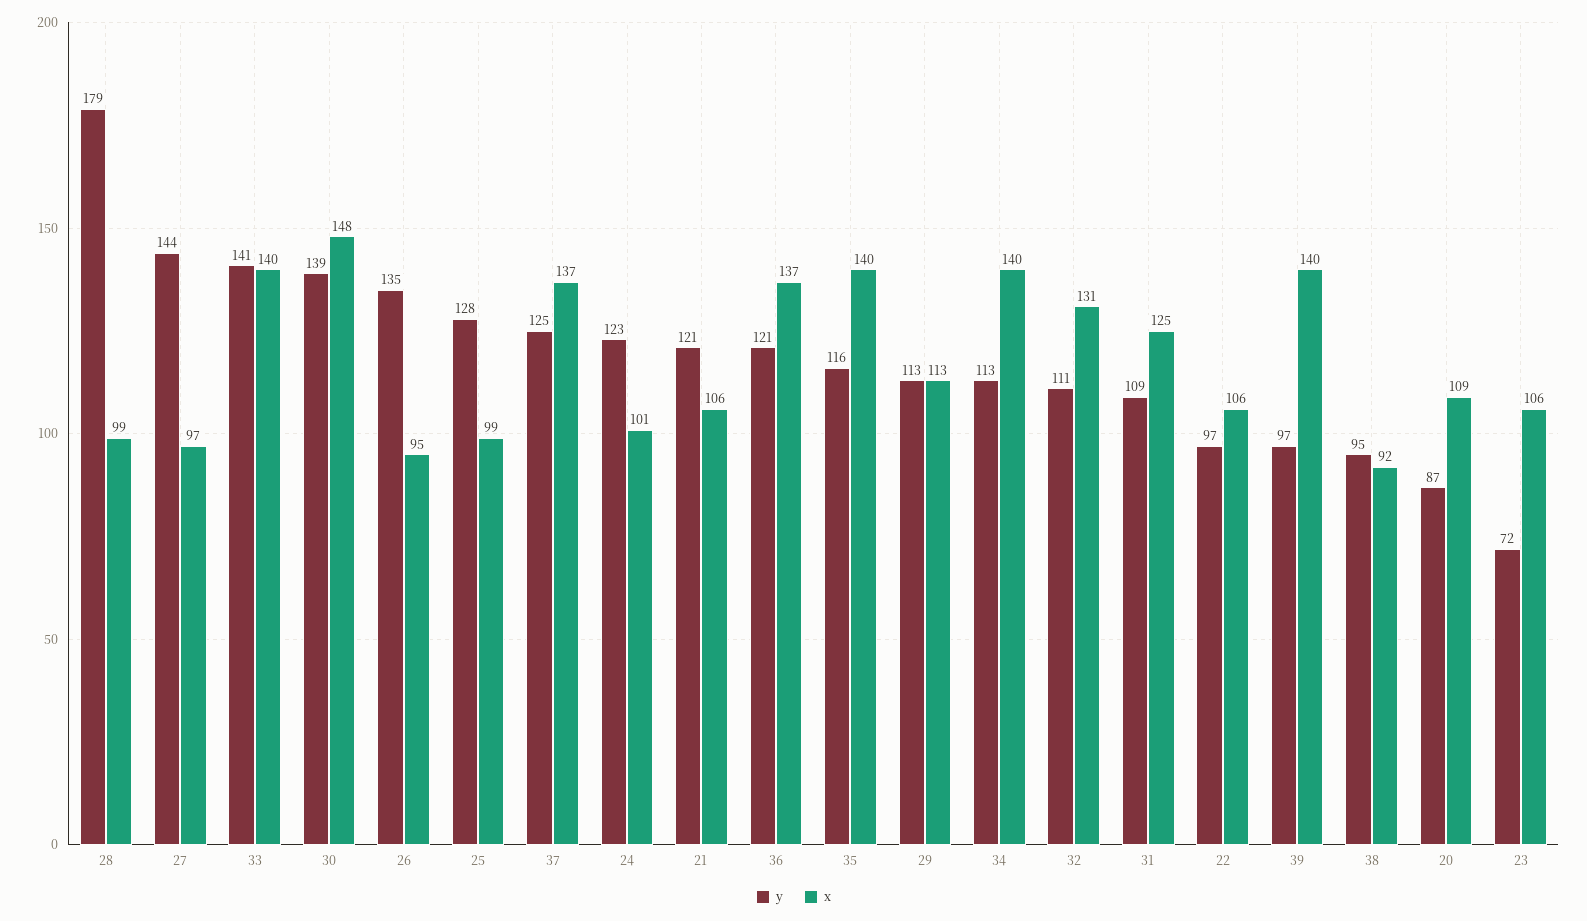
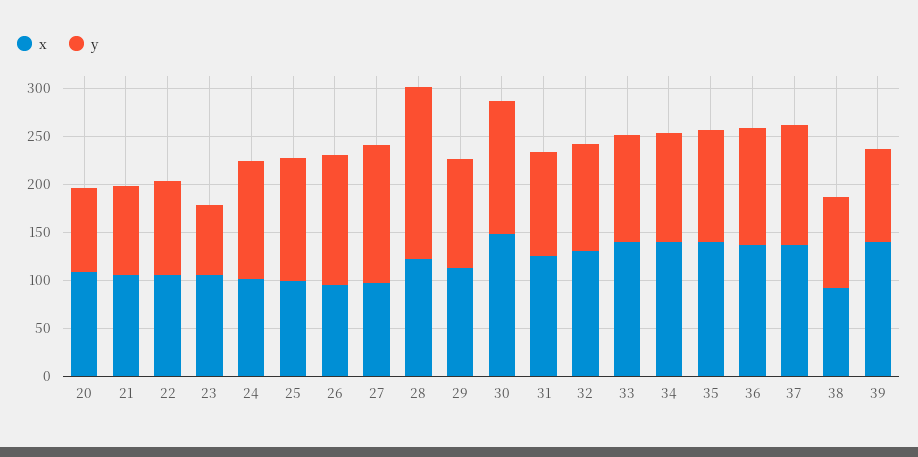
  {
    "y": {
      "28": 179,
      "27": 144,
-     "33": 141,
+     "33": 110,
      "30": 139,
      "26": 135,
      "25": 128,
      "37": 125,
      "24": 123,
-     "21": 121,
+     "21": 90,
      "36": 121,
      "35": 116,
      "29": 113,
      "34": 113,
      "32": 111,
      "31": 109,
      "22": 97,
      "39": 97,
      "38": 95,
      "20": 87,
      "23": 72
    },
    "x": {
-     "28": 99,
+     "28": 120,
      "27": 97,
      "33": 140,
      "30": 148,
      "26": 95,
      "25": 99,
      "37": 137,
      "24": 101,
      "21": 106,
      "36": 137,
      "35": 140,
      "29": 113,
      "34": 140,
      "32": 131,
      "31": 125,
      "22": 106,
      "39": 140,
      "38": 92,
      "20": 109,
      "23": 106
    }
  }

